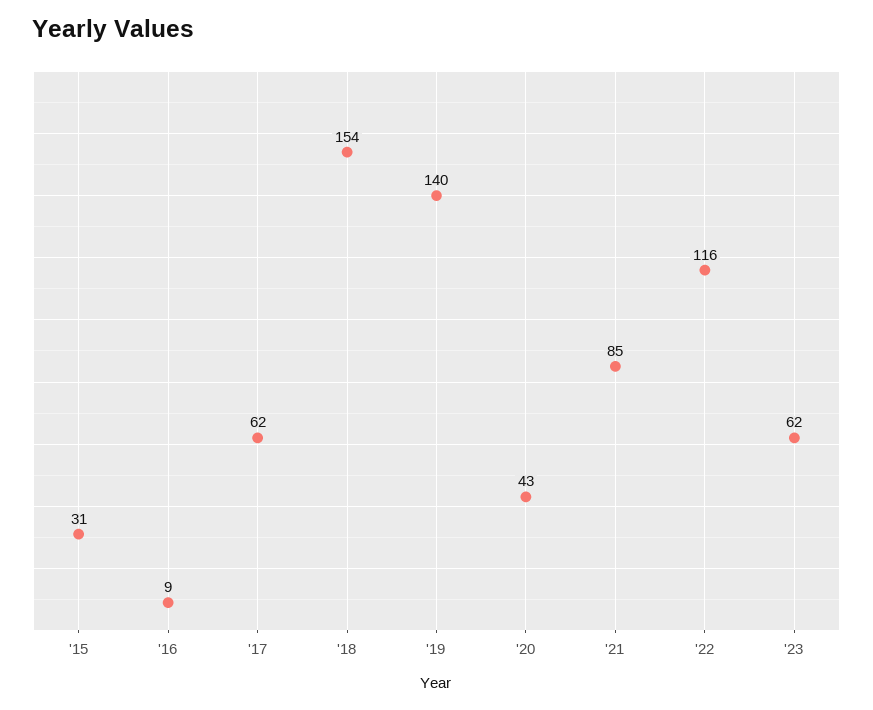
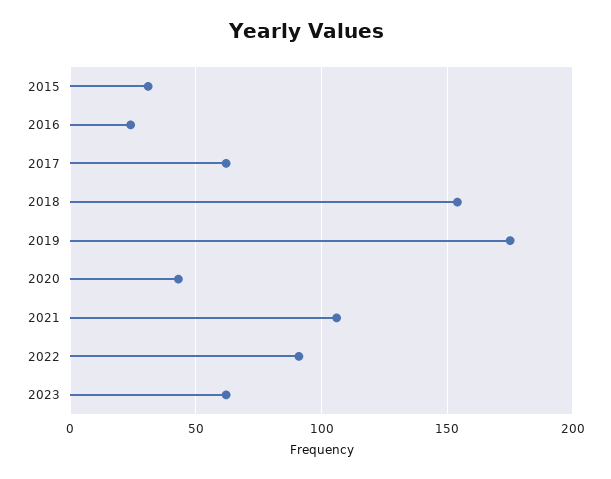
  {
    "'15": 31,
-   "'16": 9,
+   "'16": 25,
    "'17": 62,
    "'18": 154,
-   "'19": 140,
+   "'19": 175,
    "'20": 43,
-   "'21": 85,
+   "'21": 105,
-   "'22": 116,
+   "'22": 90,
    "'23": 62
  }

